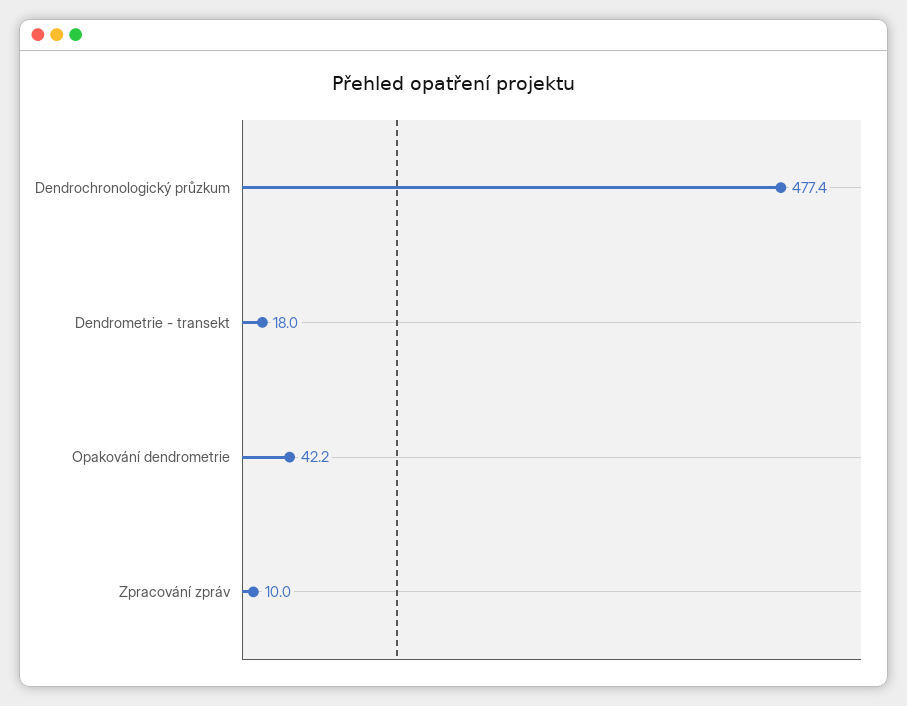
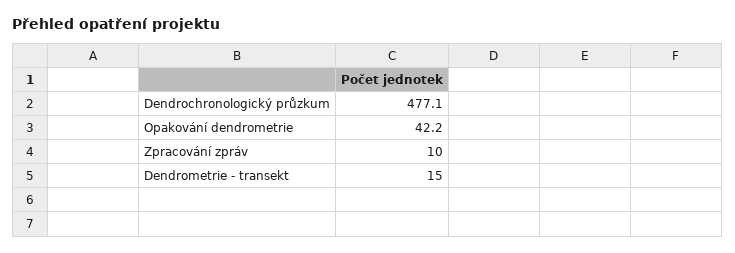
  {
-   "Dendrochronologický průzkum": 477.4,
+   "Dendrochronologický průzkum": 477.1,
-   "Dendrometrie - transekt": 18,
+   "Dendrometrie - transekt": 15,
    "Opakování dendrometrie": 42.2,
    "Zpracování zpráv": 10
  }

